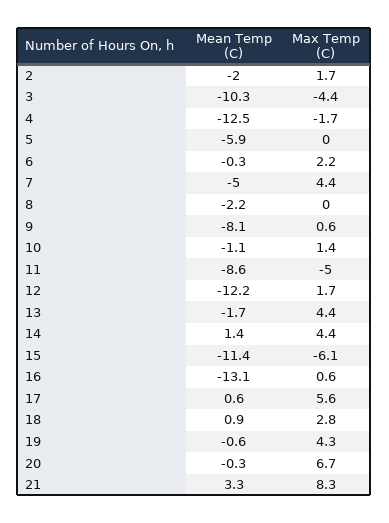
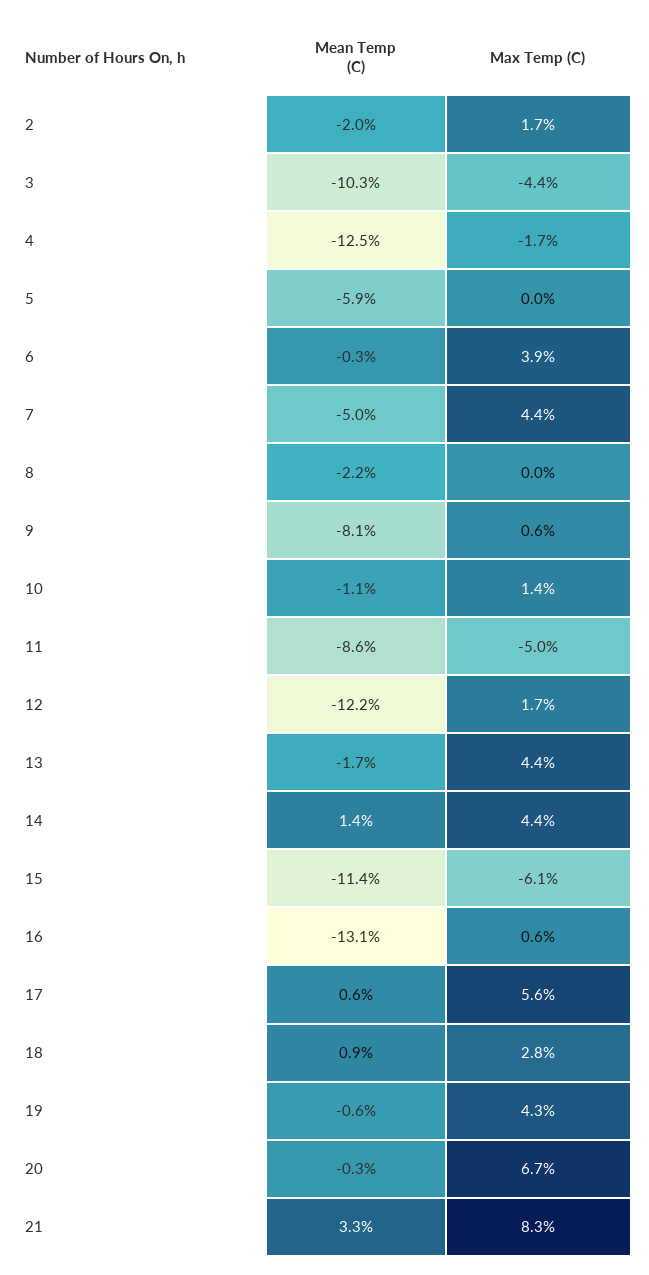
  {
    "Mean Temp (C)": {
      "2": -2,
      "3": -10.3,
      "4": -12.5,
      "5": -5.9,
      "6": -0.3,
      "7": -5,
      "8": -2.2,
      "9": -8.1,
      "10": -1.1,
      "11": -8.6,
      "12": -12.2,
      "13": -1.7,
      "14": 1.4,
      "15": -11.4,
      "16": -13.1,
      "17": 0.6,
      "18": 0.9,
      "19": -0.6,
      "20": -0.3,
      "21": 3.3
    },
    "Max Temp (C)": {
      "2": 1.7,
      "3": -4.4,
      "4": -1.7,
      "5": 0,
-     "6": 2.2,
+     "6": 3.9,
      "7": 4.4,
      "8": 0,
      "9": 0.6,
      "10": 1.4,
      "11": -5,
      "12": 1.7,
      "13": 4.4,
      "14": 4.4,
      "15": -6.1,
      "16": 0.6,
      "17": 5.6,
      "18": 2.8,
      "19": 4.3,
      "20": 6.7,
      "21": 8.3
    }
  }

